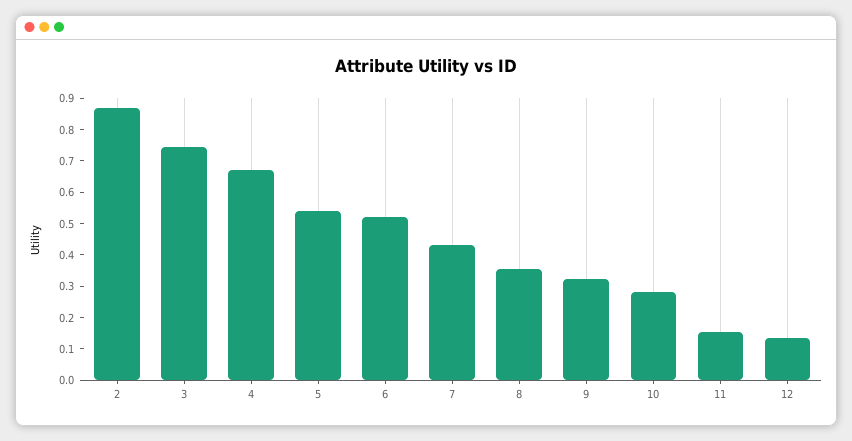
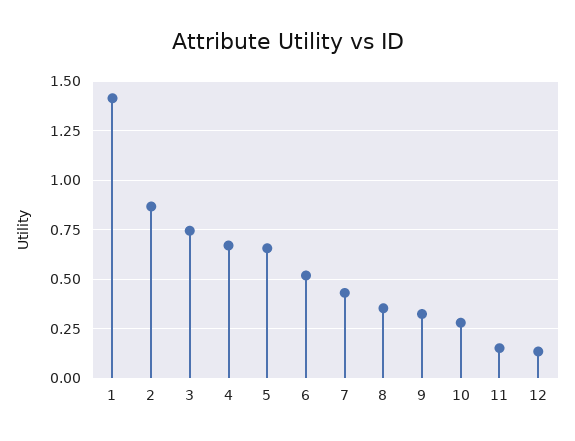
  {
    "2": 0.85,
    "3": 0.75,
    "4": 0.65,
-   "5": 0.55,
+   "5": 0.65,
    "6": 0.5,
    "7": 0.45,
    "8": 0.35,
    "9": 0.3,
    "10": 0.3,
    "11": 0.15,
-   "12": 0.15
+   "12": 0.15,
+   "1": 1.4
  }

